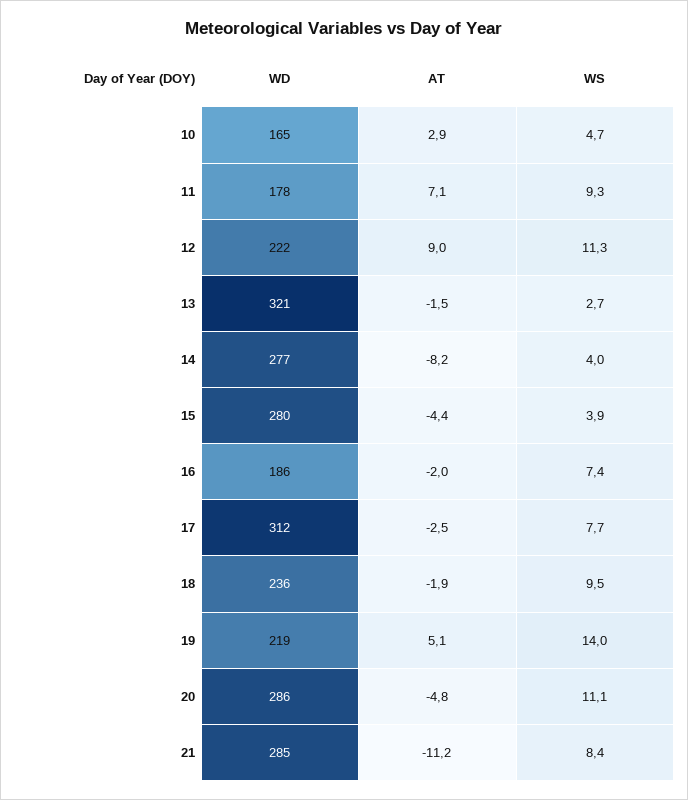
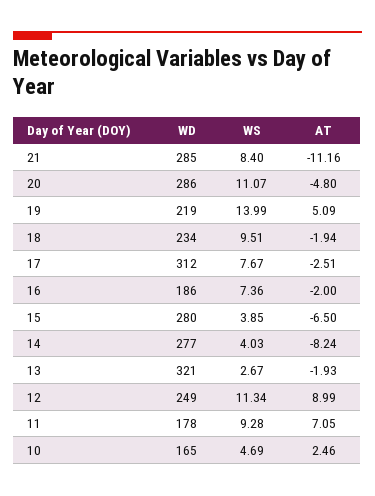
  {
    "WD": {
      "10": 165,
      "11": 178,
-     "12": 222,
+     "12": 249,
      "13": 321,
      "14": 277,
      "15": 280,
      "16": 186,
      "17": 312,
-     "18": 236,
+     "18": 234,
      "19": 219,
      "20": 286,
      "21": 285
    },
    "AT": {
-     "10": 2.9,
+     "10": 2.46,
      "11": 7.05,
      "12": 8.99,
-     "13": -1.5,
+     "13": -1.93,
      "14": -8.24,
-     "15": -4.4,
+     "15": -6.5,
      "16": -2,
      "17": -2.51,
      "18": -1.94,
      "19": 5.09,
      "20": -4.8,
      "21": -11.16
    },
    "WS": {
      "10": 4.69,
      "11": 9.28,
      "12": 11.34,
      "13": 2.67,
      "14": 4.03,
      "15": 3.85,
      "16": 7.36,
      "17": 7.67,
      "18": 9.51,
      "19": 13.99,
      "20": 11.07,
      "21": 8.4
    }
  }

